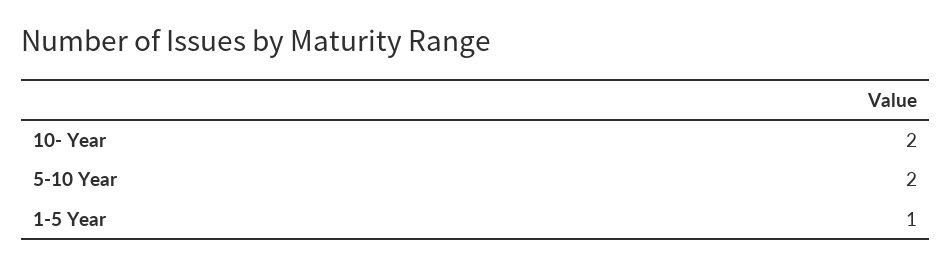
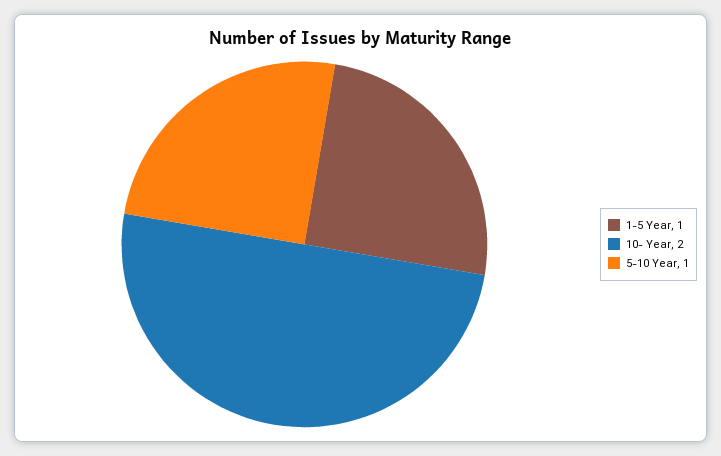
  {
    "10- Year": 2,
-   "5-10 Year": 2,
+   "5-10 Year": 1,
    "1-5 Year": 1
  }

